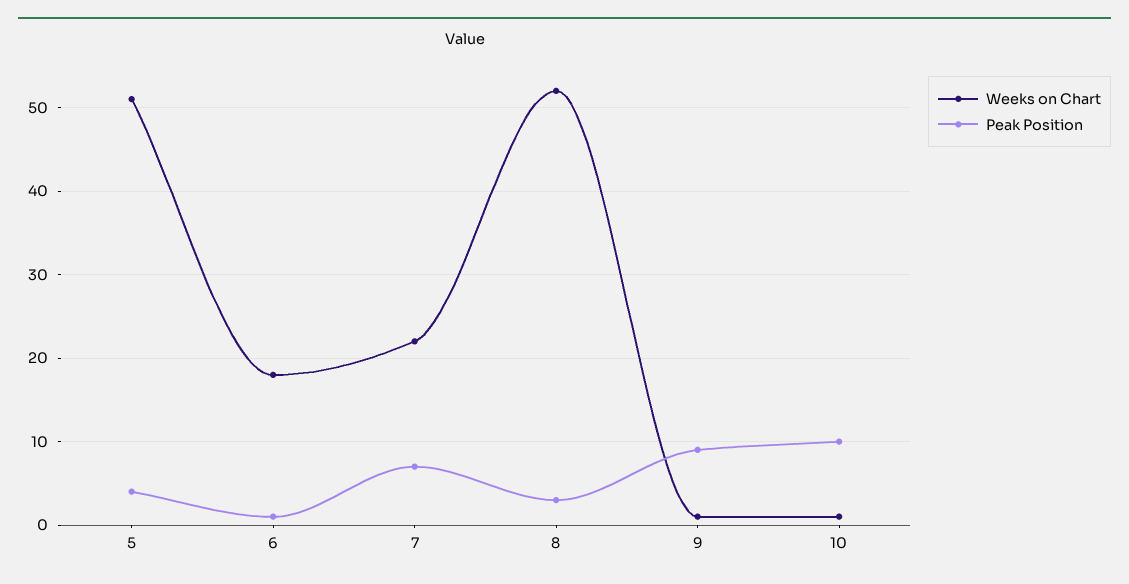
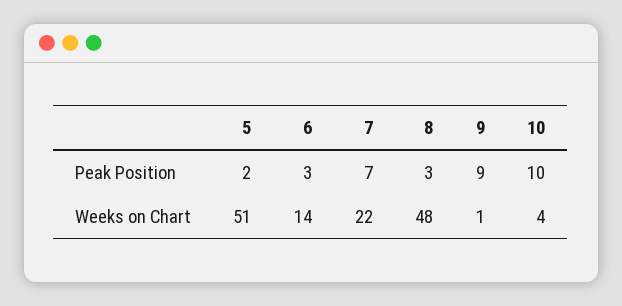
  {
    "Weeks on Chart": {
      "5": 51,
-     "6": 18,
+     "6": 14,
      "7": 22,
-     "8": 52,
+     "8": 48,
      "9": 1,
-     "10": 1
+     "10": 4
    },
    "Peak Position": {
-     "5": 4,
+     "5": 2,
-     "6": 1,
+     "6": 3,
      "7": 7,
      "8": 3,
      "9": 9,
      "10": 10
    }
  }

